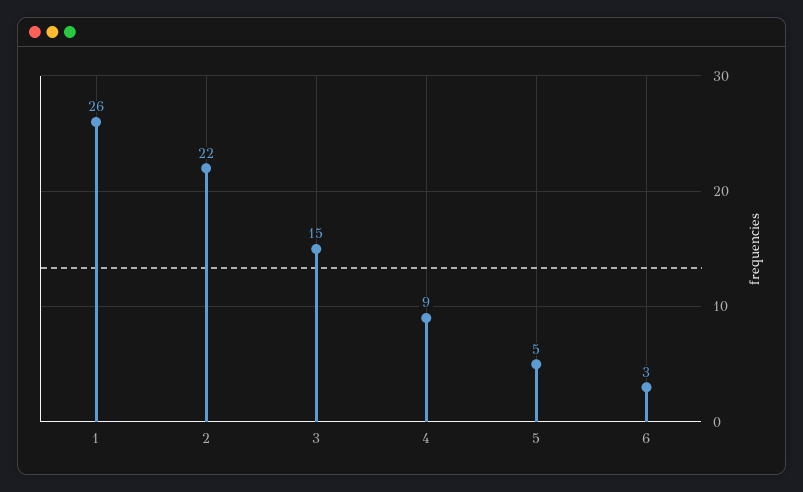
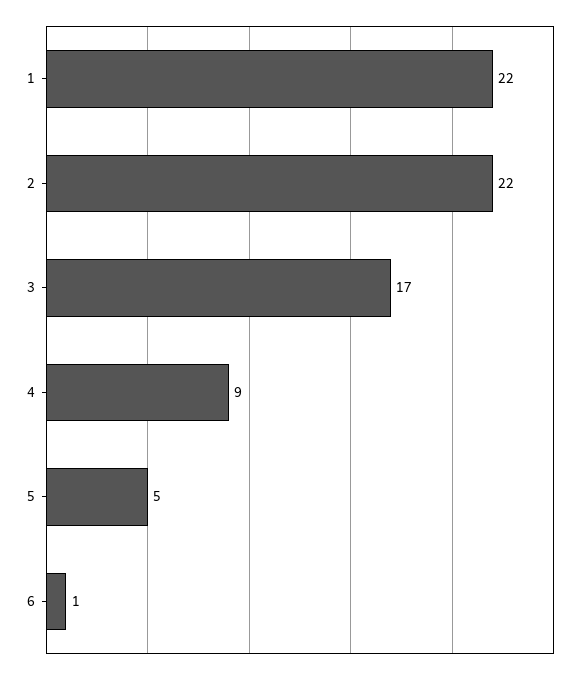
  {
-   "1": 26,
+   "1": 22,
    "2": 22,
-   "3": 15,
+   "3": 17,
    "4": 9,
    "5": 5,
-   "6": 3
+   "6": 1
  }

